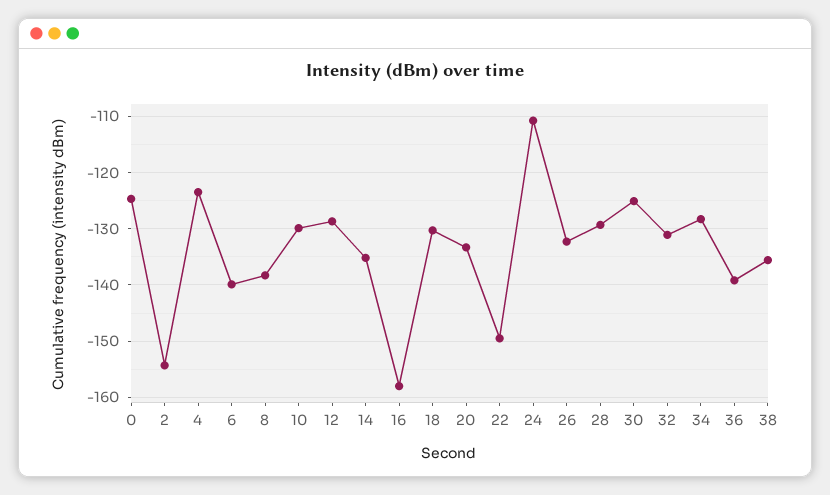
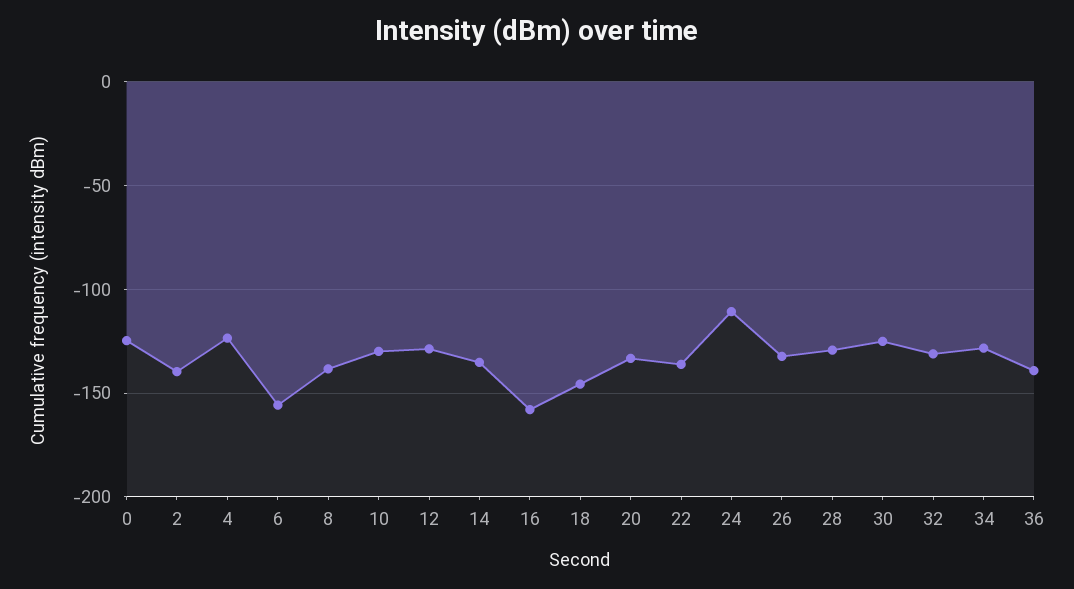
  {
    "0": -124,
-   "2": -154,
+   "2": -140,
    "4": -124,
-   "6": -140,
+   "6": -155,
    "8": -138,
    "10": -130,
    "12": -128,
    "14": -136,
    "16": -158,
-   "18": -130,
+   "18": -145,
    "20": -134,
-   "22": -150,
+   "22": -135,
    "24": -110,
    "26": -132,
    "28": -130,
    "30": -126,
    "32": -132,
    "34": -128,
-   "36": -140,
+   "36": -140
-   "38": -136
  }

